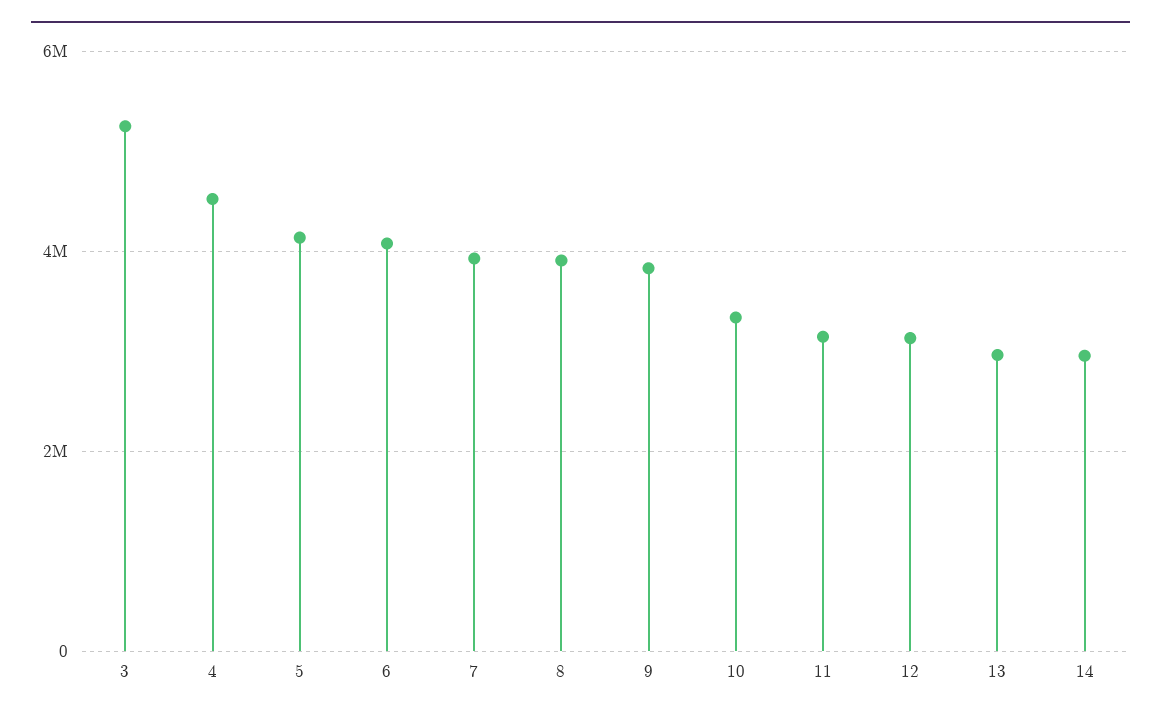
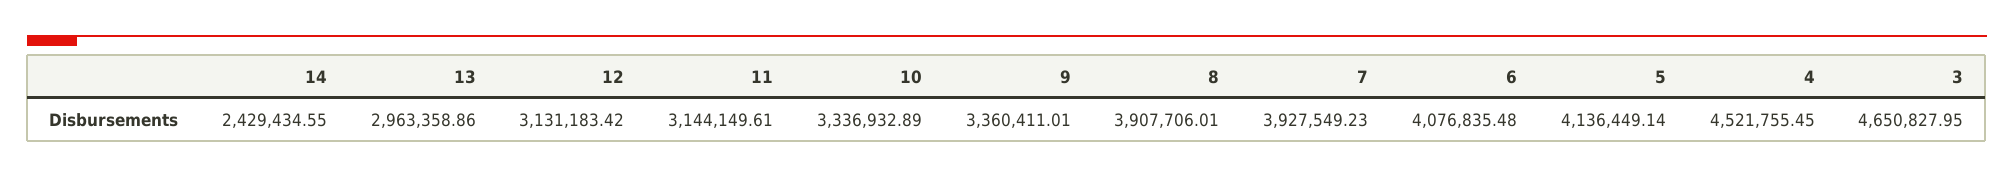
  {
-   "3": 5200000,
+   "3": 4650827.95,
    "4": 4521755.45,
    "5": 4136449.14,
    "6": 4076835.48,
    "7": 3927549.23,
    "8": 3907706.01,
-   "9": 3800000,
+   "9": 3360411.01,
    "10": 3336932.89,
    "11": 3144149.61,
    "12": 3131183.42,
    "13": 2963358.86,
-   "14": 3000000
+   "14": 2429434.55
  }

